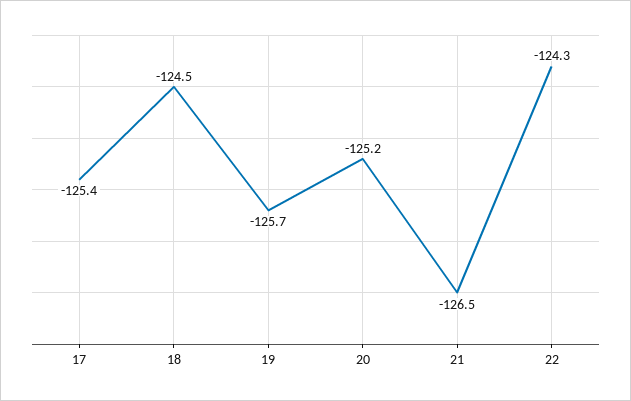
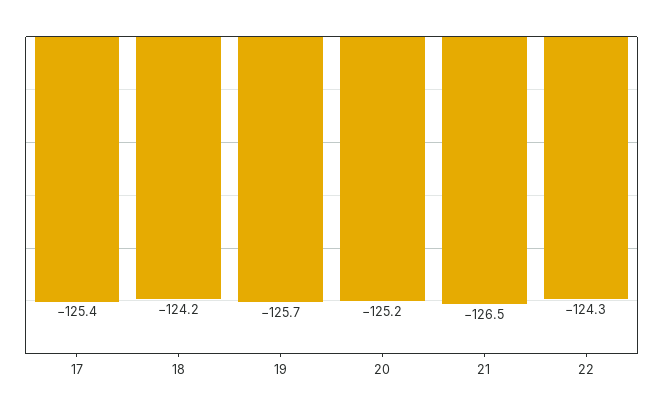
  {
    "17": -125.4,
-   "18": -124.5,
+   "18": -124.2,
    "19": -125.7,
    "20": -125.2,
    "21": -126.5,
    "22": -124.3
  }

